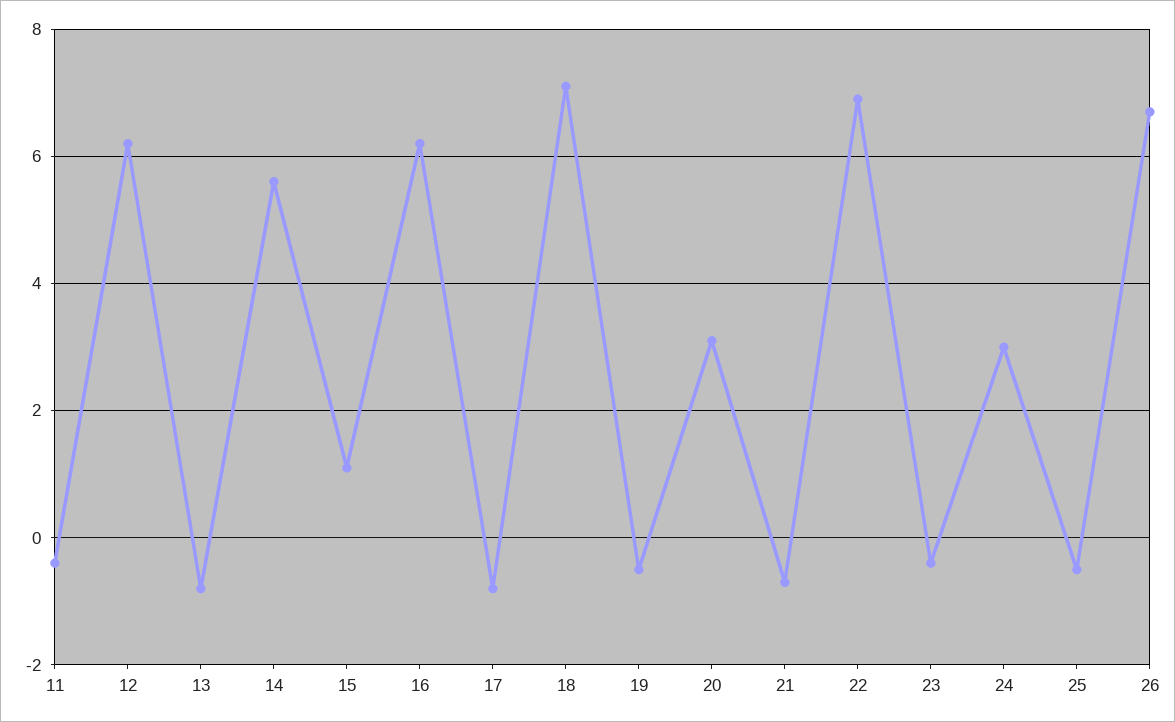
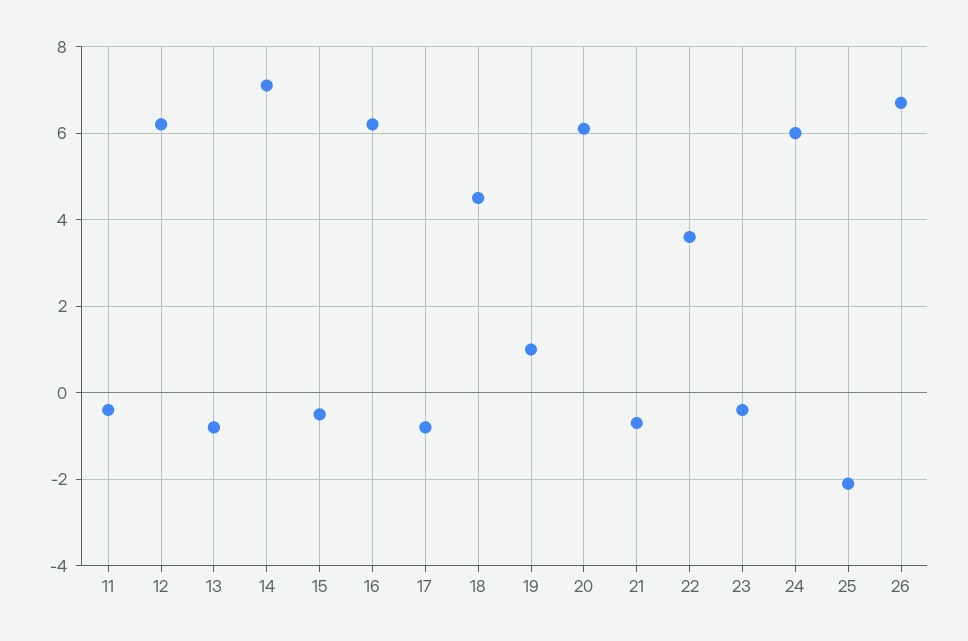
  {
    "11": -0.5,
    "12": 6,
    "13": -1,
-   "14": 5.5,
+   "14": 7,
-   "15": 1,
+   "15": -0.5,
    "16": 6,
    "17": -1,
-   "18": 7,
+   "18": 4.5,
-   "19": -0.5,
+   "19": 1,
-   "20": 3,
+   "20": 6,
    "21": -0.5,
-   "22": 7,
+   "22": 3.5,
    "23": -0.5,
-   "24": 3,
+   "24": 6,
-   "25": -0.5,
+   "25": -2,
    "26": 6.5
  }

